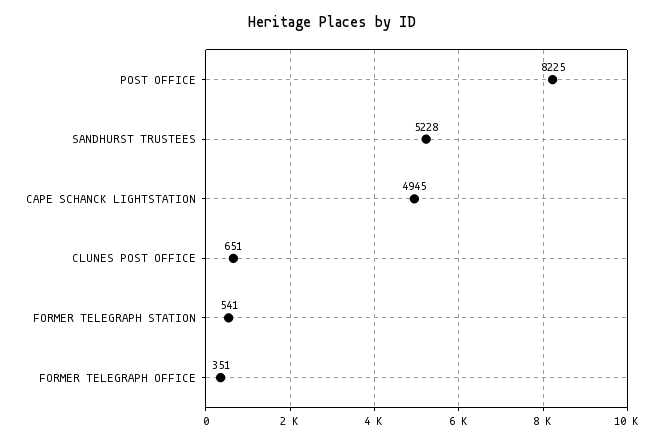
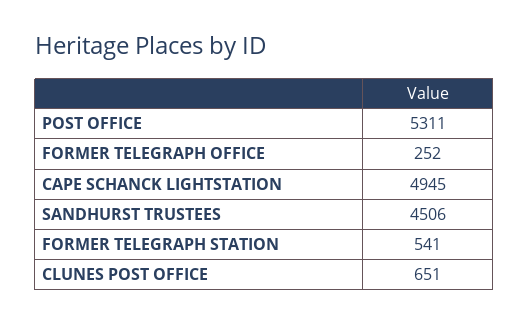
  {
-   "POST OFFICE": 8225,
+   "POST OFFICE": 5311,
-   "SANDHURST TRUSTEES": 5228,
+   "SANDHURST TRUSTEES": 4506,
    "CAPE SCHANCK LIGHTSTATION": 4945,
    "CLUNES POST OFFICE": 651,
    "FORMER TELEGRAPH STATION": 541,
-   "FORMER TELEGRAPH OFFICE": 351
+   "FORMER TELEGRAPH OFFICE": 252
  }

